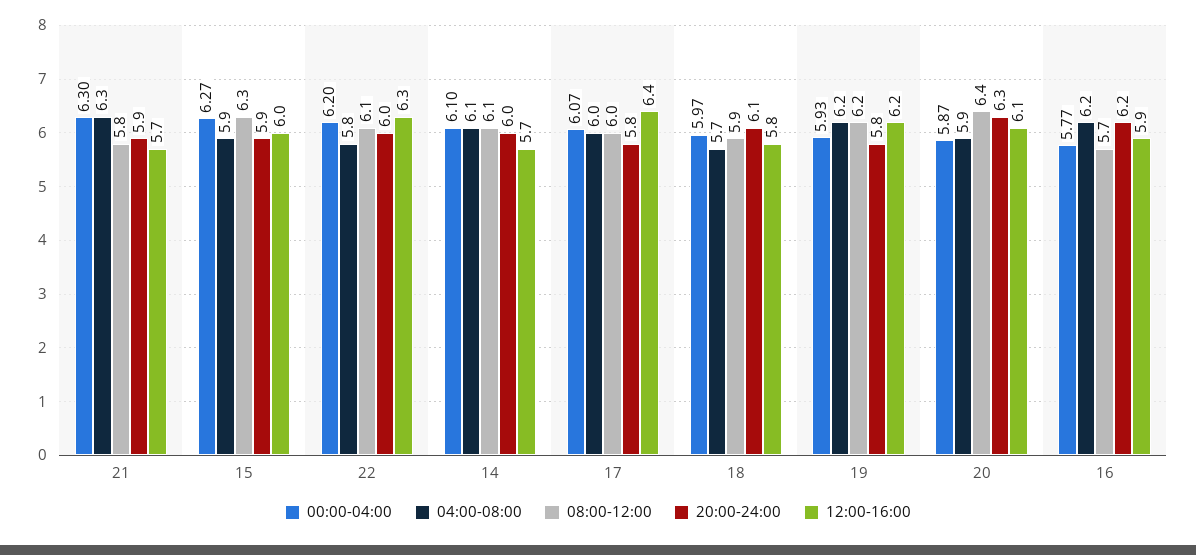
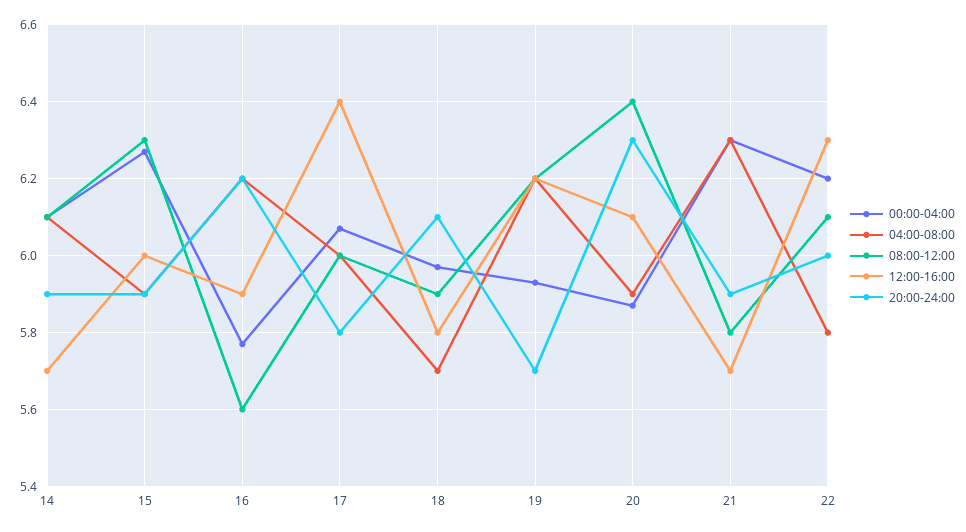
  {
    "00:00-04:00": {
      "21": 6.3,
      "15": 6.27,
      "22": 6.2,
      "14": 6.1,
      "17": 6.07,
      "18": 5.97,
      "19": 5.93,
      "20": 5.87,
      "16": 5.77
    },
    "04:00-08:00": {
      "21": 6.3,
      "15": 5.9,
      "22": 5.8,
      "14": 6.1,
      "17": 6,
      "18": 5.7,
      "19": 6.2,
      "20": 5.9,
      "16": 6.2
    },
    "08:00-12:00": {
      "21": 5.8,
      "15": 6.3,
      "22": 6.1,
      "14": 6.1,
      "17": 6,
      "18": 5.9,
      "19": 6.2,
      "20": 6.4,
-     "16": 5.7
+     "16": 5.6
    },
    "20:00-24:00": {
      "21": 5.9,
      "15": 5.9,
      "22": 6,
-     "14": 6,
+     "14": 5.9,
      "17": 5.8,
      "18": 6.1,
-     "19": 5.8,
+     "19": 5.7,
      "20": 6.3,
      "16": 6.2
    },
    "12:00-16:00": {
      "21": 5.7,
      "15": 6,
      "22": 6.3,
      "14": 5.7,
      "17": 6.4,
      "18": 5.8,
      "19": 6.2,
      "20": 6.1,
      "16": 5.9
    }
  }

